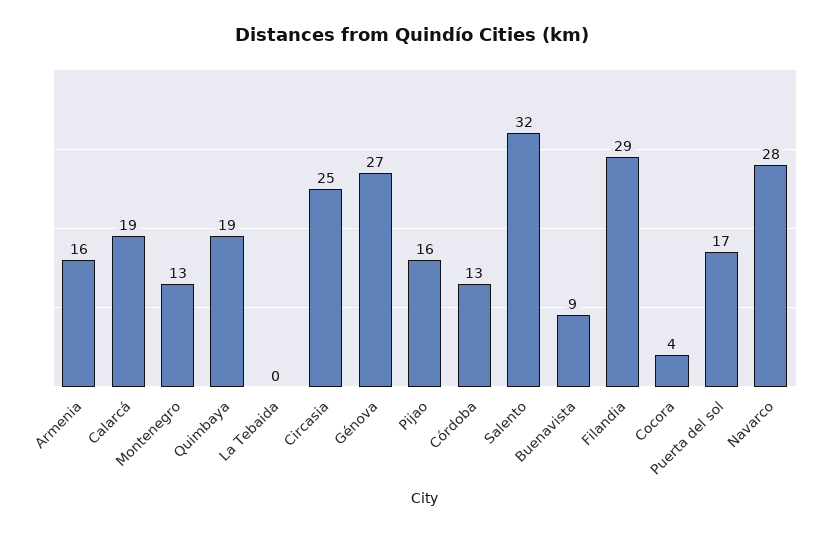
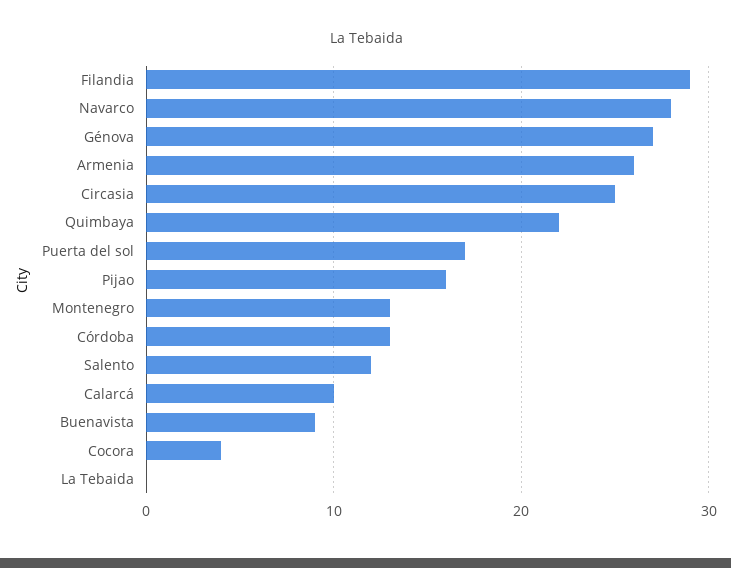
  {
-   "Armenia": 16,
+   "Armenia": 26,
-   "Calarcá": 19,
+   "Calarcá": 10,
    "Montenegro": 13,
-   "Quimbaya": 19,
+   "Quimbaya": 22,
    "La Tebaida": 0,
    "Circasia": 25,
    "Génova": 27,
    "Pijao": 16,
    "Córdoba": 13,
-   "Salento": 32,
+   "Salento": 12,
    "Buenavista": 9,
    "Filandia": 29,
    "Cocora": 4,
    "Puerta del sol": 17,
    "Navarco": 28
  }

